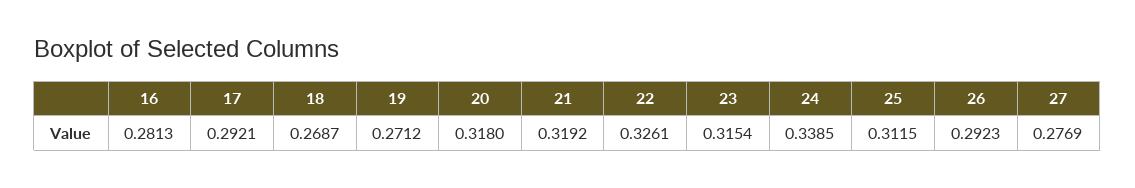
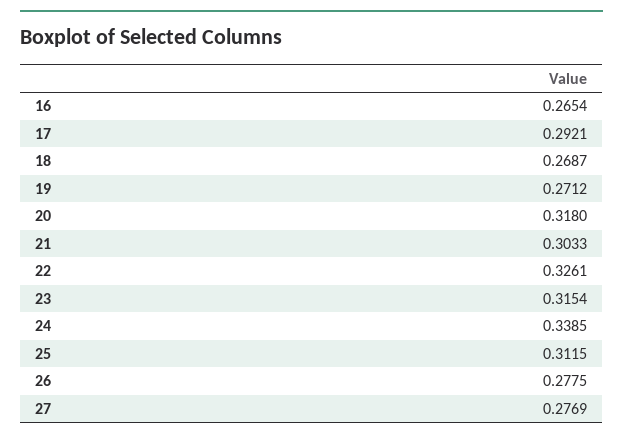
  {
-   "16": 0.2813,
+   "16": 0.2654,
    "17": 0.2921,
    "18": 0.2687,
    "19": 0.2712,
    "20": 0.318,
-   "21": 0.3192,
+   "21": 0.3033,
    "22": 0.3261,
    "23": 0.3154,
    "24": 0.3385,
    "25": 0.3115,
-   "26": 0.2923,
+   "26": 0.2775,
    "27": 0.2769
  }

